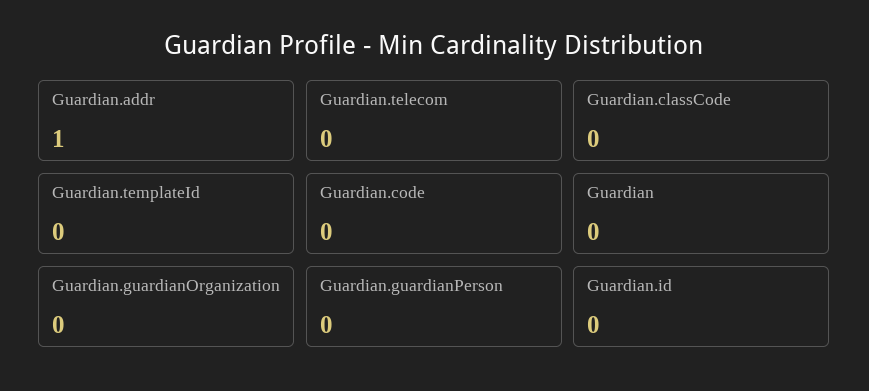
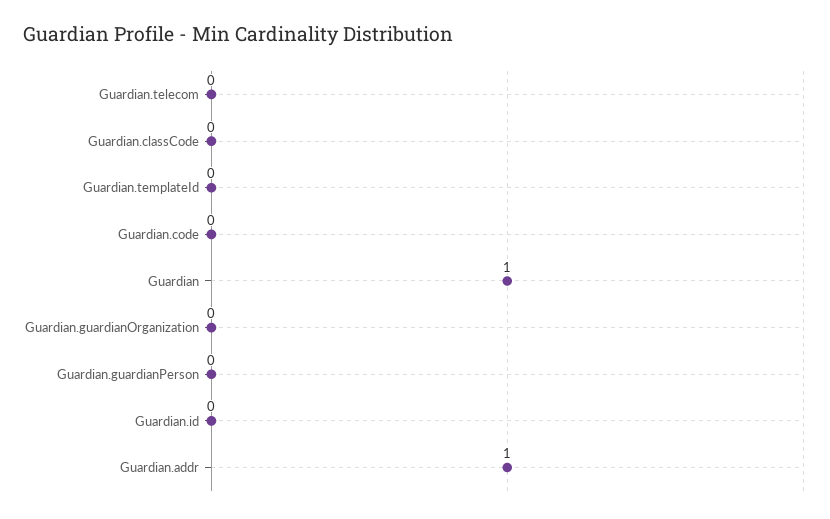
  {
    "Guardian.addr": 1,
    "Guardian.telecom": 0,
    "Guardian.classCode": 0,
    "Guardian.templateId": 0,
    "Guardian.code": 0,
-   "Guardian": 0,
+   "Guardian": 1,
    "Guardian.guardianOrganization": 0,
    "Guardian.guardianPerson": 0,
    "Guardian.id": 0
  }

